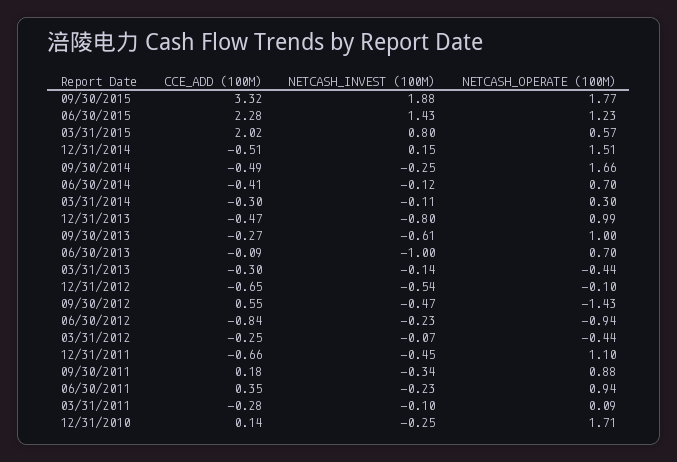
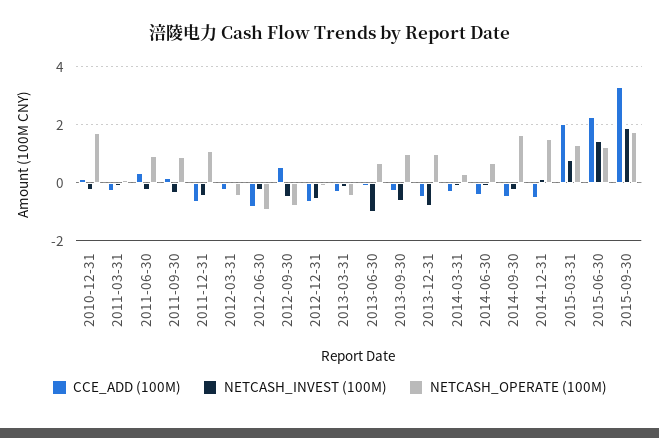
  {
    "CCE_ADD (100M)": {
      "09/30/2015": 3.32,
      "06/30/2015": 2.28,
      "03/31/2015": 2.02,
      "12/31/2014": -0.51,
      "09/30/2014": -0.49,
      "06/30/2014": -0.41,
      "03/31/2014": -0.3,
      "12/31/2013": -0.47,
      "09/30/2013": -0.27,
      "06/30/2013": -0.09,
      "03/31/2013": -0.3,
      "12/31/2012": -0.65,
      "09/30/2012": 0.55,
      "06/30/2012": -0.84,
      "03/31/2012": -0.25,
      "12/31/2011": -0.66,
      "09/30/2011": 0.18,
      "06/30/2011": 0.35,
      "03/31/2011": -0.28,
      "12/31/2010": 0.14
    },
    "NETCASH_INVEST (100M)": {
      "09/30/2015": 1.88,
      "06/30/2015": 1.43,
      "03/31/2015": 0.8,
      "12/31/2014": 0.15,
      "09/30/2014": -0.25,
      "06/30/2014": -0.12,
      "03/31/2014": -0.11,
      "12/31/2013": -0.8,
      "09/30/2013": -0.61,
      "06/30/2013": -1,
      "03/31/2013": -0.14,
      "12/31/2012": -0.54,
      "09/30/2012": -0.47,
      "06/30/2012": -0.23,
      "03/31/2012": -0.07,
      "12/31/2011": -0.45,
      "09/30/2011": -0.34,
      "06/30/2011": -0.23,
      "03/31/2011": -0.1,
      "12/31/2010": -0.25
    },
    "NETCASH_OPERATE (100M)": {
      "09/30/2015": 1.77,
      "06/30/2015": 1.23,
-     "03/31/2015": 0.57,
+     "03/31/2015": 1.25,
      "12/31/2014": 1.51,
      "09/30/2014": 1.66,
      "06/30/2014": 0.7,
      "03/31/2014": 0.3,
      "12/31/2013": 0.99,
      "09/30/2013": 1,
      "06/30/2013": 0.7,
      "03/31/2013": -0.44,
      "12/31/2012": -0.1,
-     "09/30/2012": -1.43,
+     "09/30/2012": -0.75,
      "06/30/2012": -0.94,
      "03/31/2012": -0.44,
      "12/31/2011": 1.1,
      "09/30/2011": 0.88,
      "06/30/2011": 0.94,
      "03/31/2011": 0.09,
      "12/31/2010": 1.71
    }
  }

